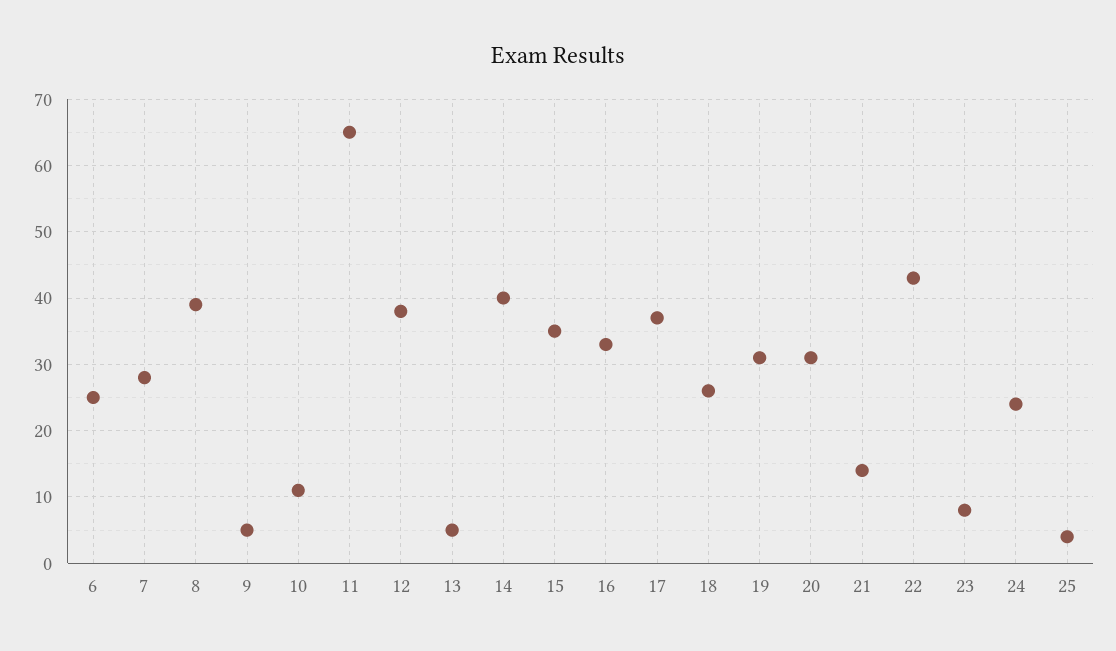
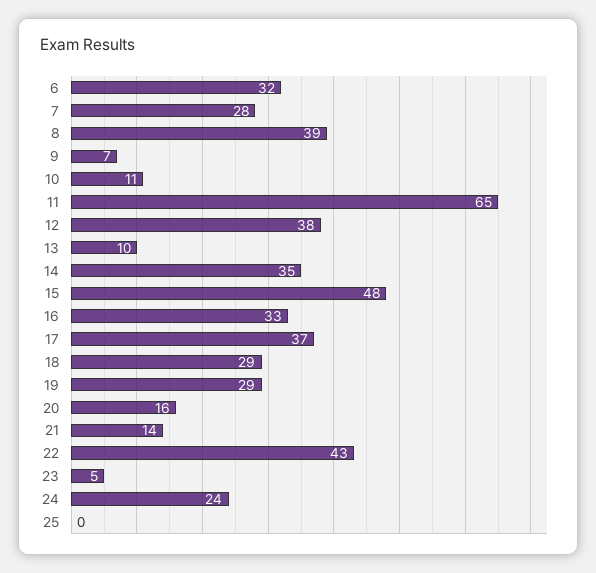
  {
-   "6": 25,
+   "6": 32,
    "7": 28,
    "8": 39,
-   "9": 5,
+   "9": 7,
    "10": 11,
    "11": 65,
    "12": 38,
-   "13": 5,
+   "13": 10,
-   "14": 40,
+   "14": 35,
-   "15": 35,
+   "15": 48,
    "16": 33,
    "17": 37,
-   "18": 26,
+   "18": 29,
-   "19": 31,
+   "19": 29,
-   "20": 31,
+   "20": 16,
    "21": 14,
    "22": 43,
-   "23": 8,
+   "23": 5,
    "24": 24,
-   "25": 4
+   "25": 0
  }

